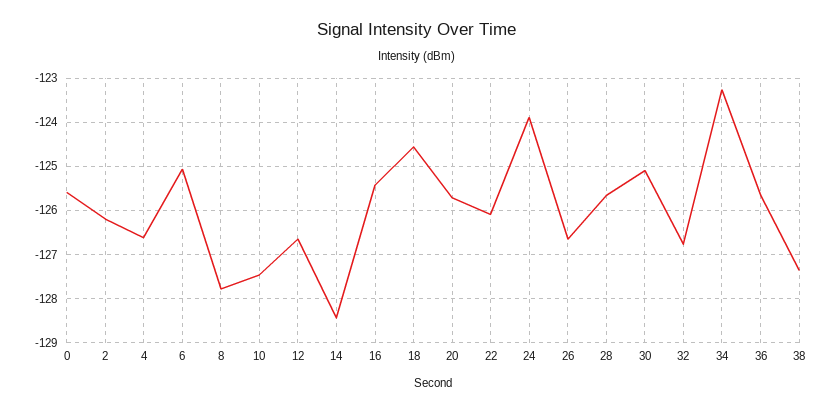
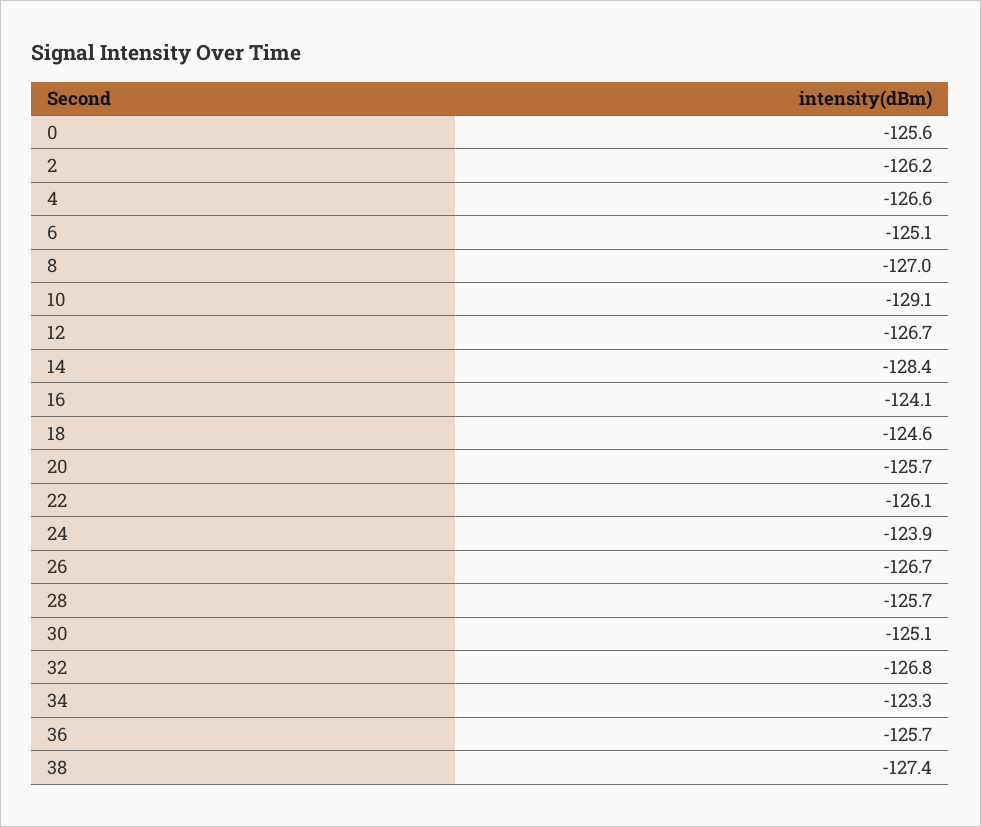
  {
    "0": -125.6,
    "2": -126.2,
    "4": -126.6,
    "6": -125.1,
-   "8": -127.8,
+   "8": -127,
-   "10": -127.4,
+   "10": -129.1,
    "12": -126.7,
    "14": -128.4,
-   "16": -125.4,
+   "16": -124.1,
    "18": -124.6,
    "20": -125.7,
    "22": -126.1,
    "24": -123.9,
    "26": -126.7,
    "28": -125.7,
    "30": -125.1,
    "32": -126.8,
    "34": -123.3,
    "36": -125.7,
    "38": -127.4
  }

